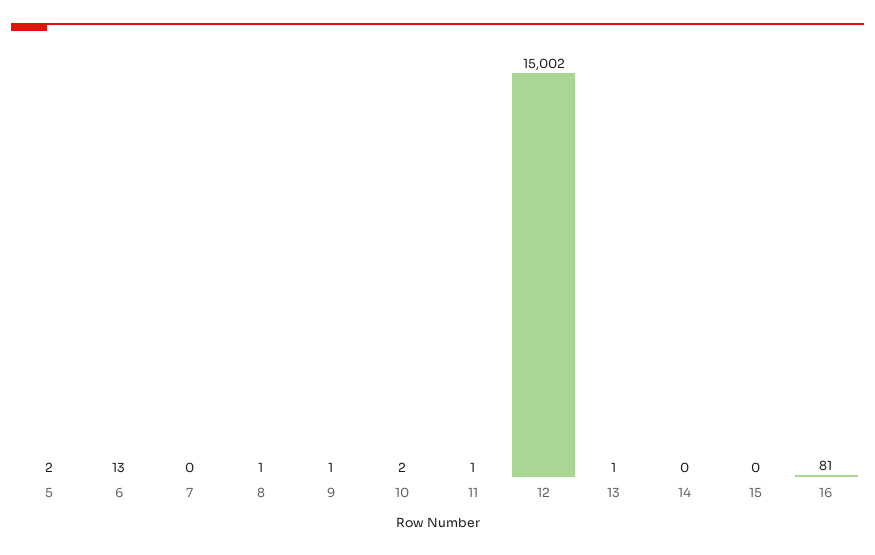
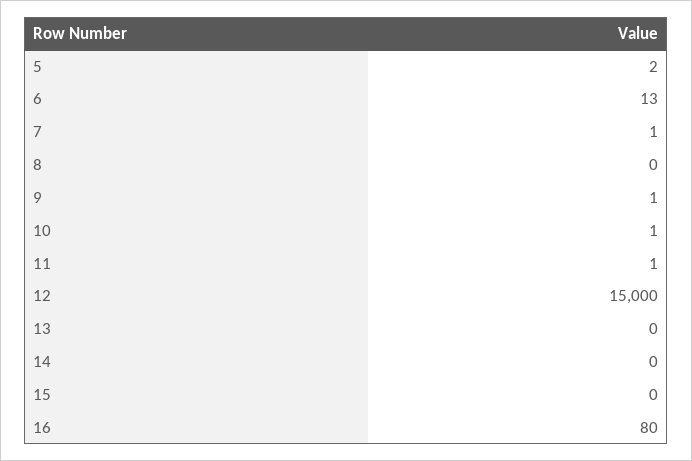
  {
    "5": 2,
    "6": 13,
-   "7": 0,
+   "7": 1,
-   "8": 1,
+   "8": 0,
    "9": 1,
-   "10": 2,
+   "10": 1,
    "11": 1,
-   "12": 15002,
+   "12": 15000,
-   "13": 1,
+   "13": 0,
    "14": 0,
    "15": 0,
-   "16": 81
+   "16": 80
  }

